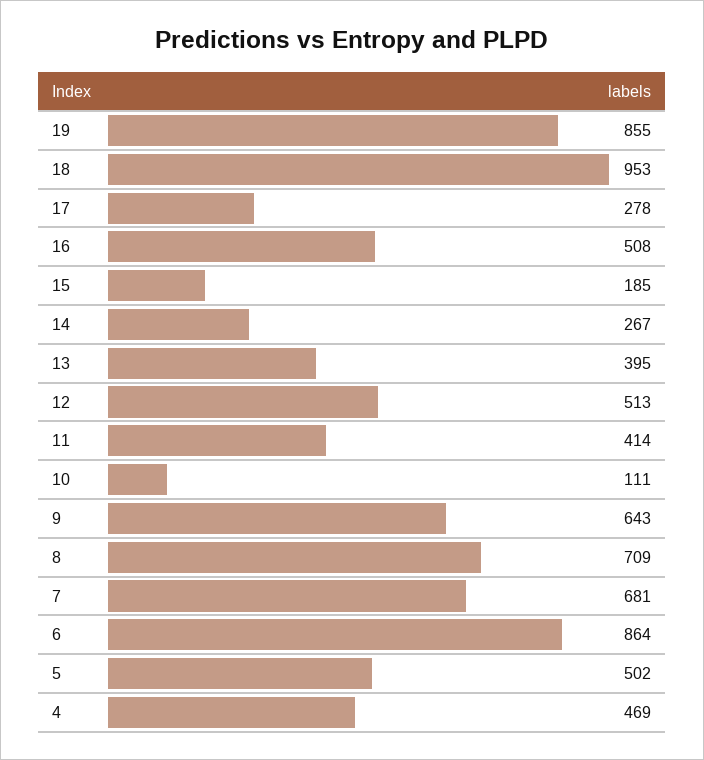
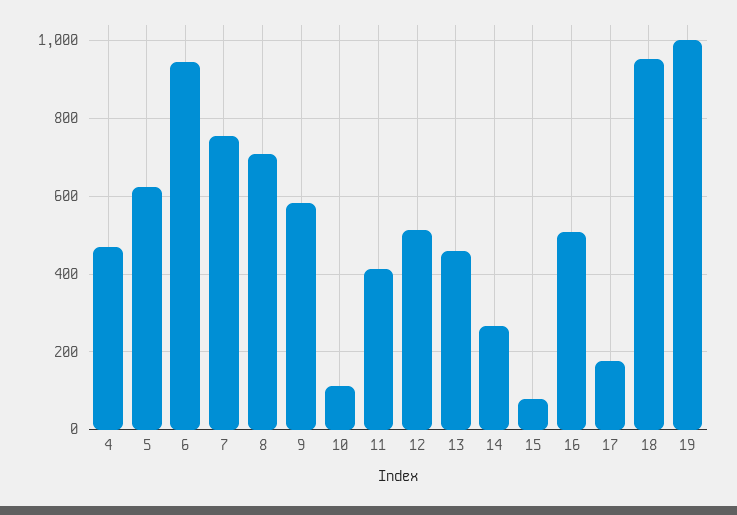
  {
-   "19": 855,
+   "19": 1000,
    "18": 953,
-   "17": 278,
+   "17": 180,
    "16": 508,
-   "15": 185,
+   "15": 80,
    "14": 267,
-   "13": 395,
+   "13": 460,
    "12": 513,
    "11": 414,
    "10": 111,
-   "9": 643,
+   "9": 580,
    "8": 709,
-   "7": 681,
+   "7": 760,
-   "6": 864,
+   "6": 940,
-   "5": 502,
+   "5": 620,
    "4": 469
  }

